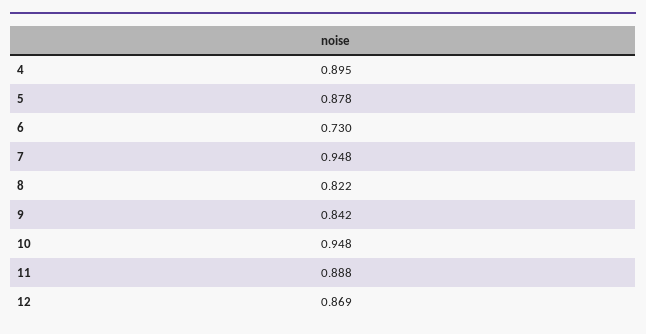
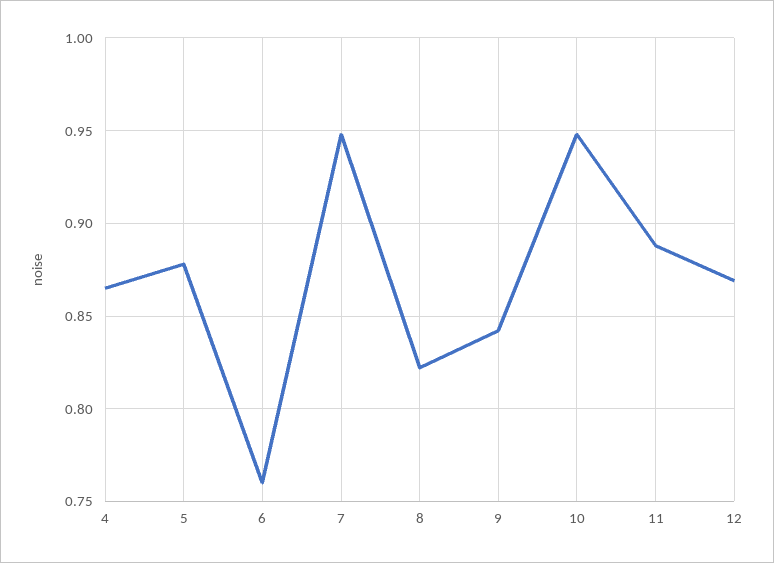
  {
-   "4": 0.895,
+   "4": 0.865,
    "5": 0.878,
-   "6": 0.73,
+   "6": 0.76,
    "7": 0.948,
    "8": 0.822,
    "9": 0.842,
    "10": 0.948,
    "11": 0.888,
    "12": 0.869
  }

